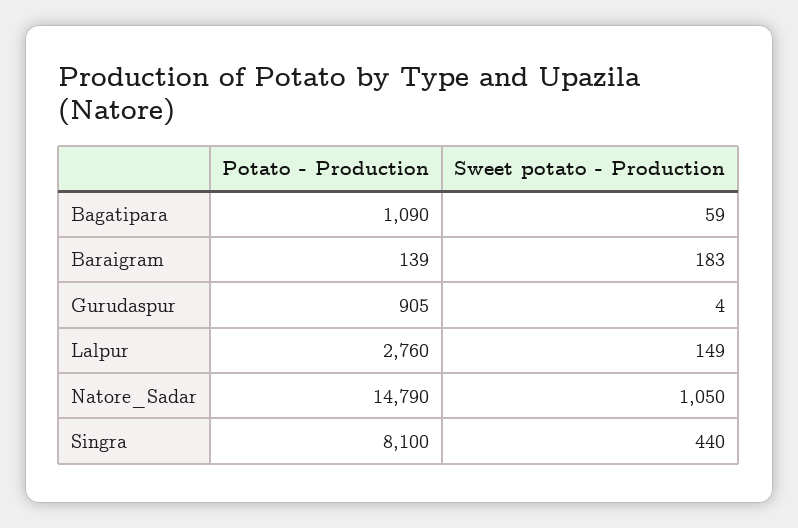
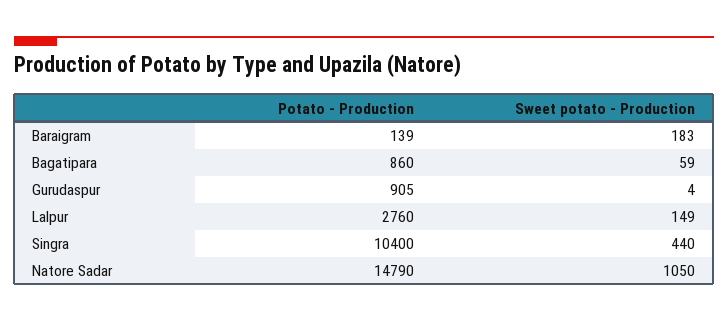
  {
    "Potato - Production": {
-     "Bagatipara": 1090,
+     "Bagatipara": 860,
      "Baraigram": 139,
      "Gurudaspur": 905,
      "Lalpur": 2760,
      "Natore_Sadar": 14790,
-     "Singra": 8100
+     "Singra": 10400
    },
    "Sweet potato - Production": {
      "Bagatipara": 59,
      "Baraigram": 183,
      "Gurudaspur": 4,
      "Lalpur": 149,
      "Natore_Sadar": 1050,
      "Singra": 440
    }
  }

